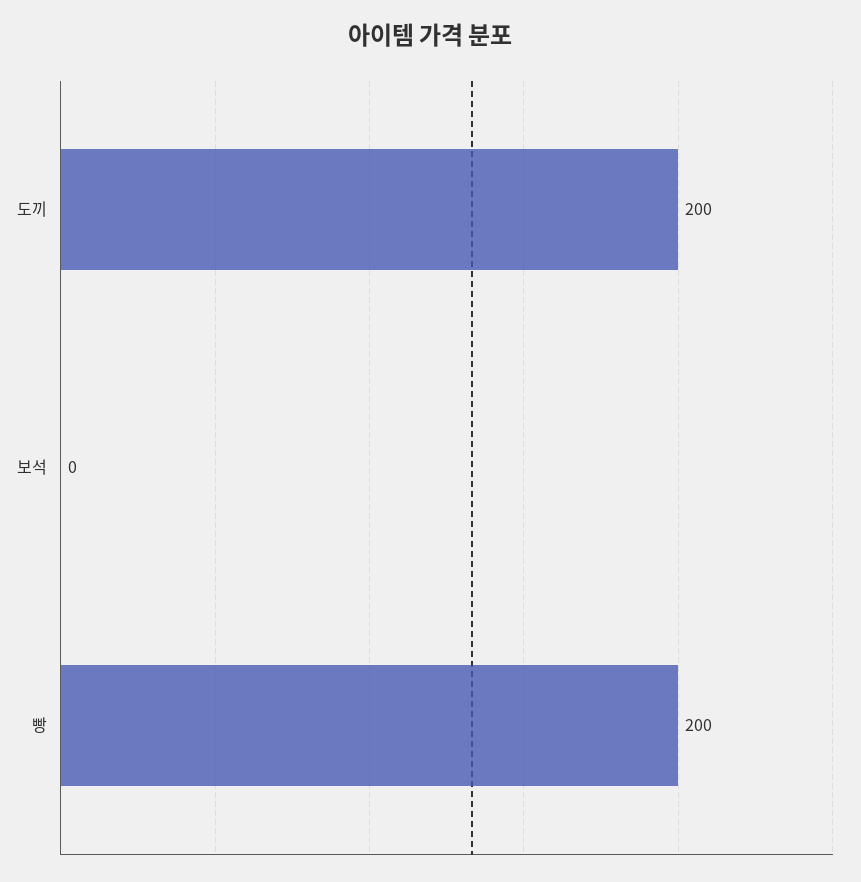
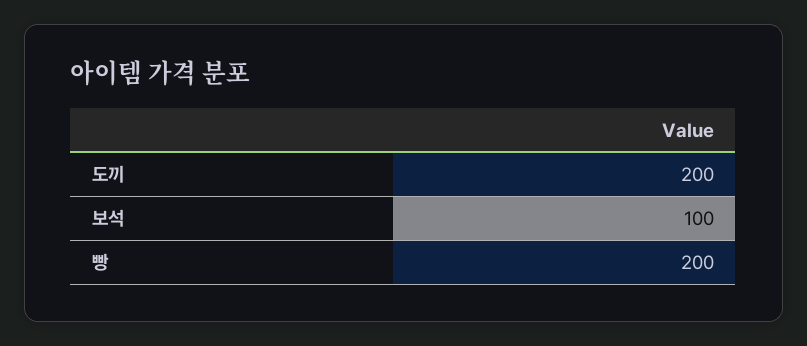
  {
    "도끼": 200,
-   "보석": 0,
+   "보석": 100,
    "빵": 200
  }

